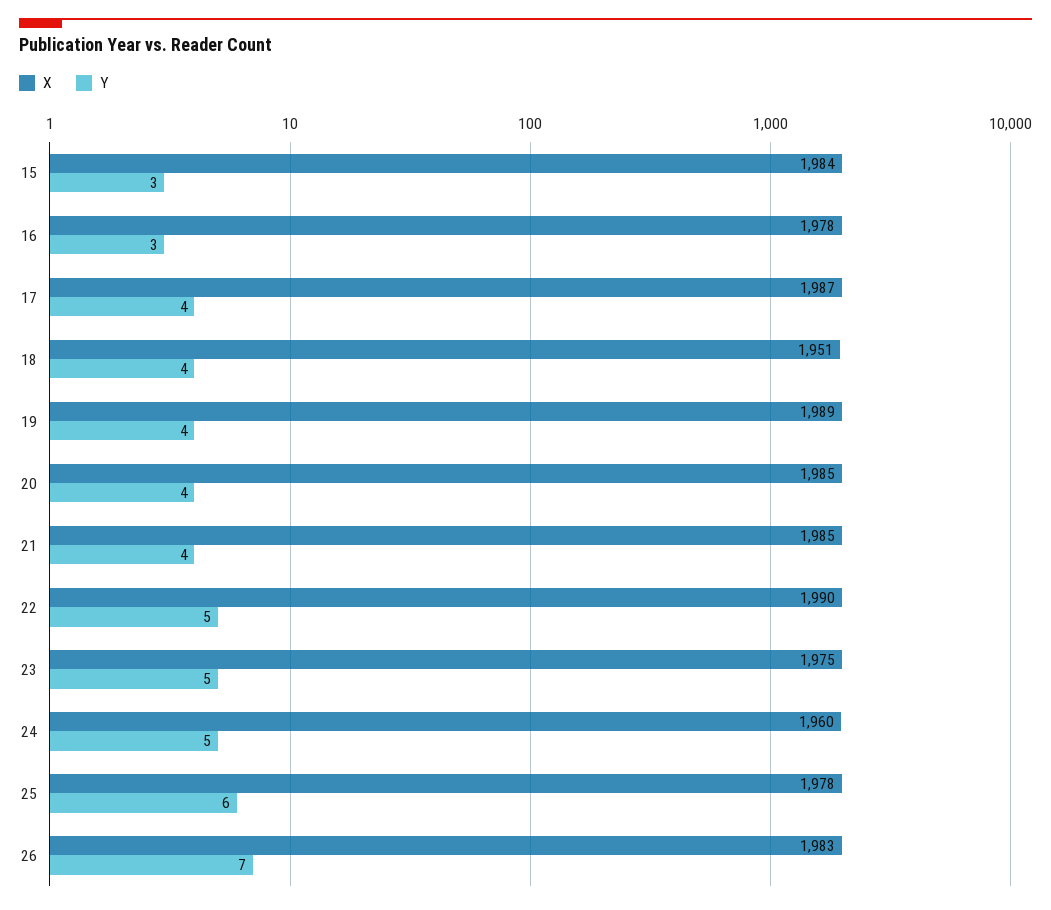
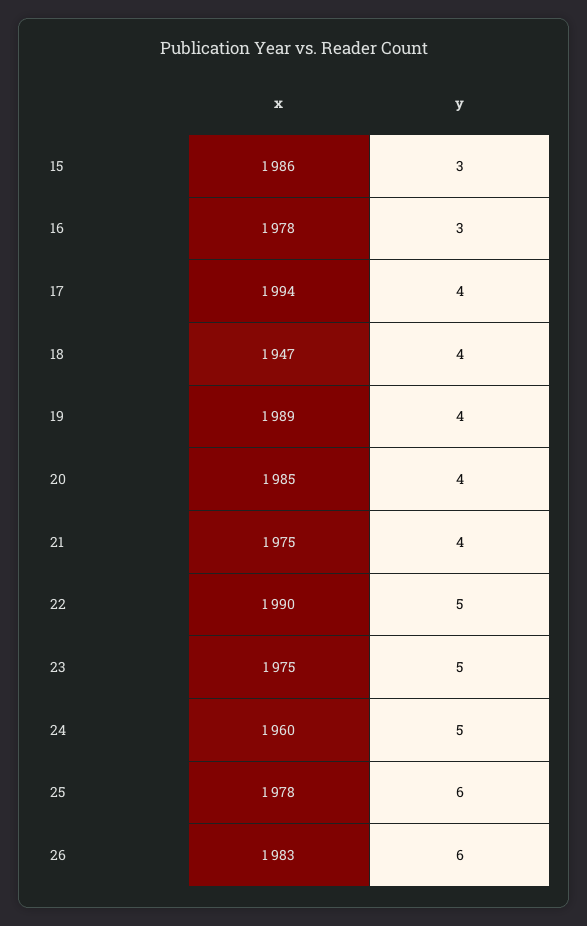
  {
    "X": {
-     "15": 1984,
+     "15": 1986,
      "16": 1978,
-     "17": 1987,
+     "17": 1994,
-     "18": 1951,
+     "18": 1947,
      "19": 1989,
      "20": 1985,
-     "21": 1985,
+     "21": 1975,
      "22": 1990,
      "23": 1975,
      "24": 1960,
      "25": 1978,
      "26": 1983
    },
    "Y": {
      "15": 3,
      "16": 3,
      "17": 4,
      "18": 4,
      "19": 4,
      "20": 4,
      "21": 4,
      "22": 5,
      "23": 5,
      "24": 5,
      "25": 6,
-     "26": 7
+     "26": 6
    }
  }

